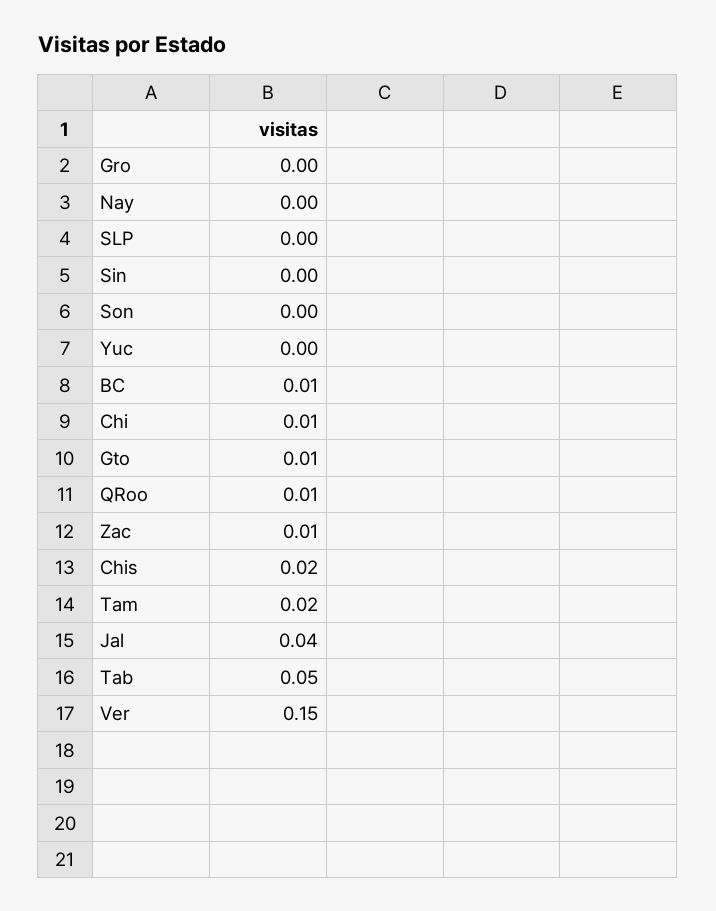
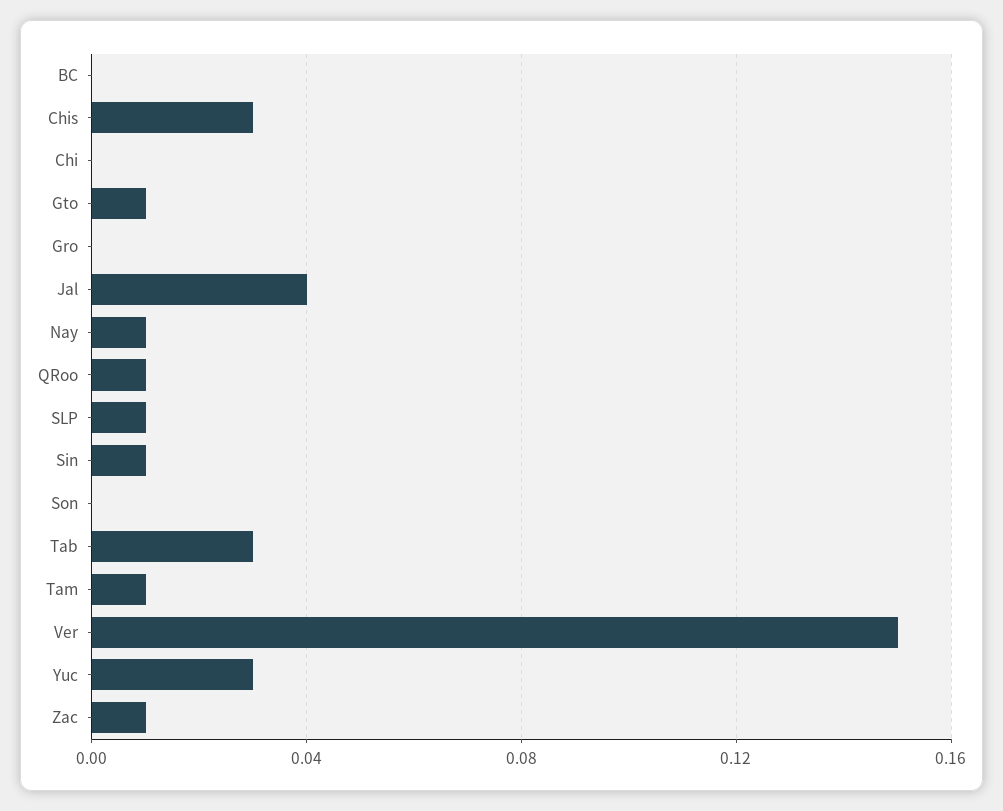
  {
    "Gro": 0,
-   "Nay": 0,
+   "Nay": 0.01,
-   "SLP": 0,
+   "SLP": 0.01,
-   "Sin": 0,
+   "Sin": 0.01,
    "Son": 0,
-   "Yuc": 0,
+   "Yuc": 0.03,
-   "BC": 0.01,
+   "BC": 0,
-   "Chi": 0.01,
+   "Chi": 0,
    "Gto": 0.01,
    "QRoo": 0.01,
    "Zac": 0.01,
-   "Chis": 0.02,
+   "Chis": 0.03,
-   "Tam": 0.02,
+   "Tam": 0.01,
    "Jal": 0.04,
-   "Tab": 0.05,
+   "Tab": 0.03,
    "Ver": 0.15
  }

